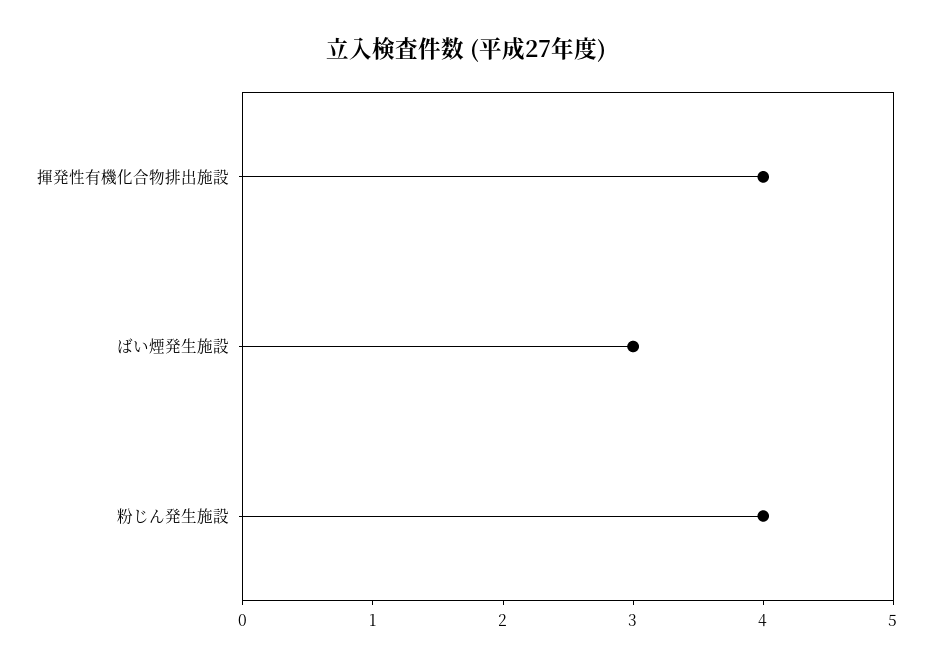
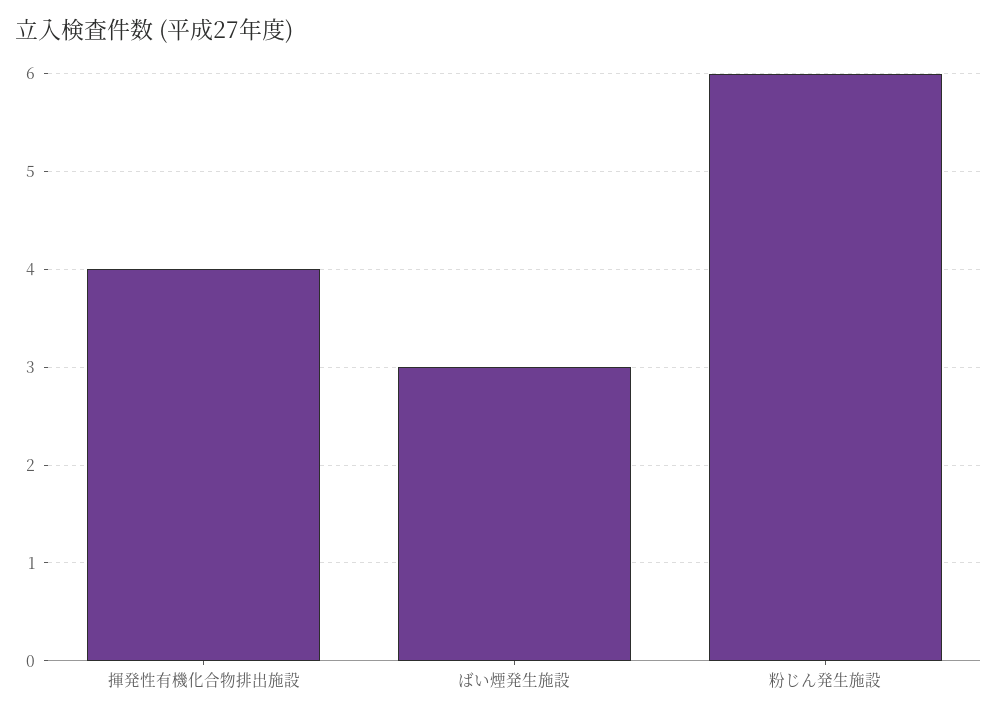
  {
    "揮発性有機化合物排出施設": 4,
    "ばい煙発生施設": 3,
-   "粉じん発生施設": 4
+   "粉じん発生施設": 6
  }

